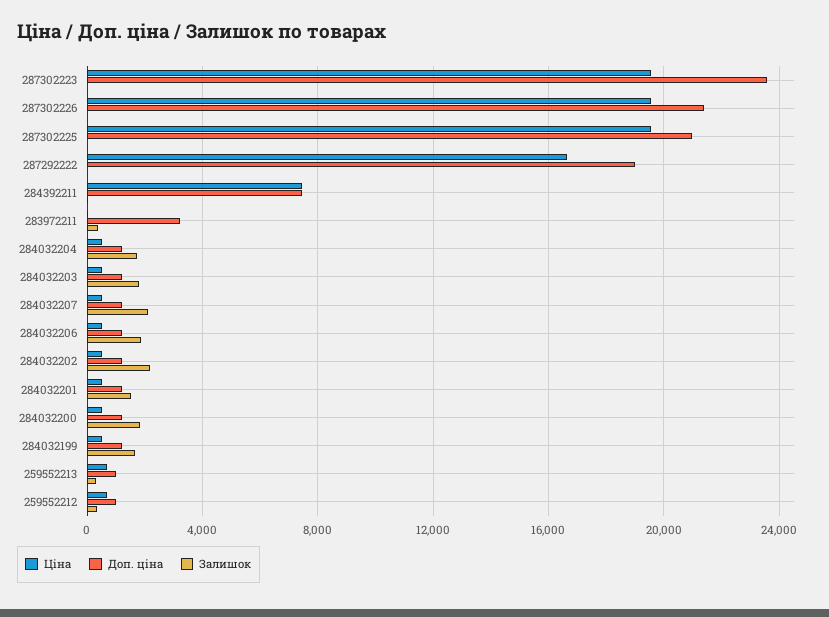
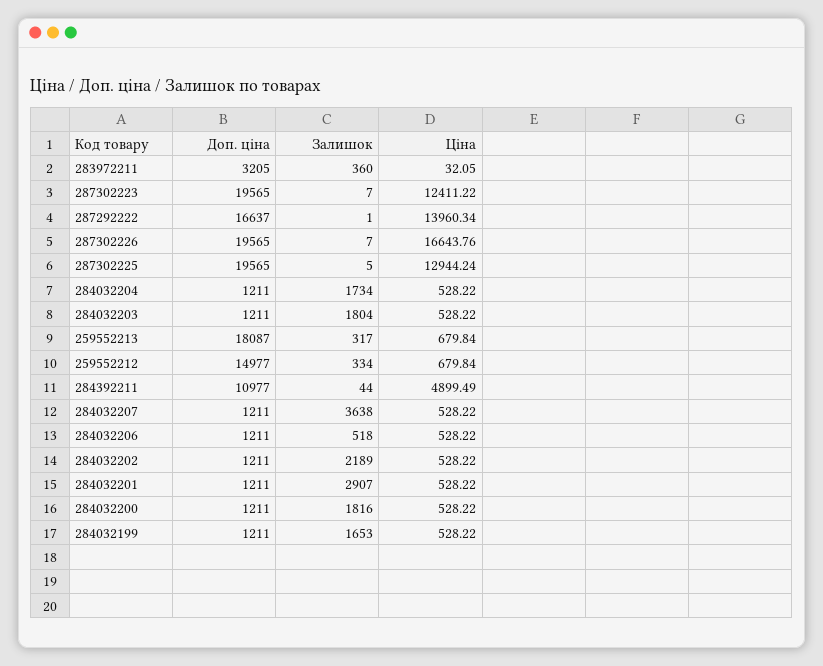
  {
    "Ціна": {
-     "287302223": 19500,
+     "287302223": 12411.22,
-     "287302226": 19500,
+     "287302226": 16643.76,
-     "287302225": 19500,
+     "287302225": 12944.24,
-     "287292222": 16500,
+     "287292222": 13960.34,
-     "284392211": 7500,
+     "284392211": 4899.49,
      "283972211": 32.05,
      "284032204": 528.22,
      "284032203": 528.22,
      "284032207": 528.22,
      "284032206": 528.22,
      "284032202": 528.22,
      "284032201": 528.22,
      "284032200": 528.22,
      "284032199": 528.22,
      "259552213": 679.84,
      "259552212": 679.84
    },
    "Доп. ціна": {
-     "287302223": 23500,
+     "287302223": 19565,
-     "287302226": 21500,
+     "287302226": 19565,
-     "287302225": 21000,
+     "287302225": 19565,
-     "287292222": 19000,
+     "287292222": 16637,
-     "284392211": 7500,
+     "284392211": 10977,
      "283972211": 3205,
      "284032204": 1211,
      "284032203": 1211,
      "284032207": 1211,
      "284032206": 1211,
      "284032202": 1211,
      "284032201": 1211,
      "284032200": 1211,
      "284032199": 1211,
-     "259552213": 1000,
+     "259552213": 18087,
-     "259552212": 1000
+     "259552212": 14977
    },
    "Залишок": {
      "287302223": 7,
      "287302226": 7,
      "287302225": 5,
      "287292222": 1,
      "284392211": 44,
      "283972211": 360,
      "284032204": 1734,
      "284032203": 1804,
-     "284032207": 2000,
+     "284032207": 3638,
-     "284032206": 2000,
+     "284032206": 518,
      "284032202": 2189,
-     "284032201": 1500,
+     "284032201": 2907,
      "284032200": 1816,
      "284032199": 1653,
      "259552213": 317,
      "259552212": 334
    }
  }

